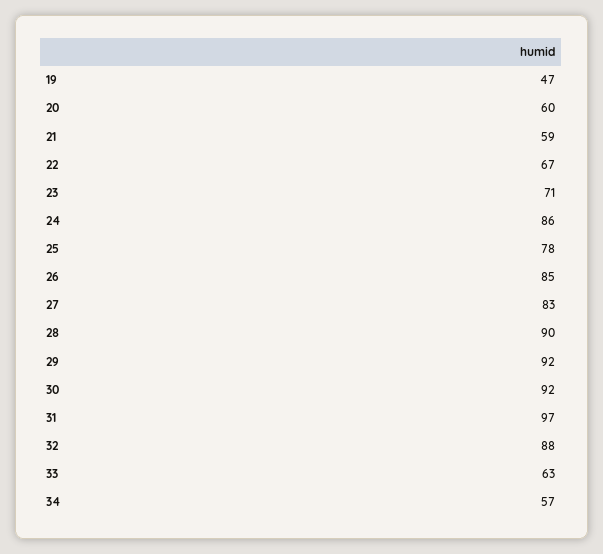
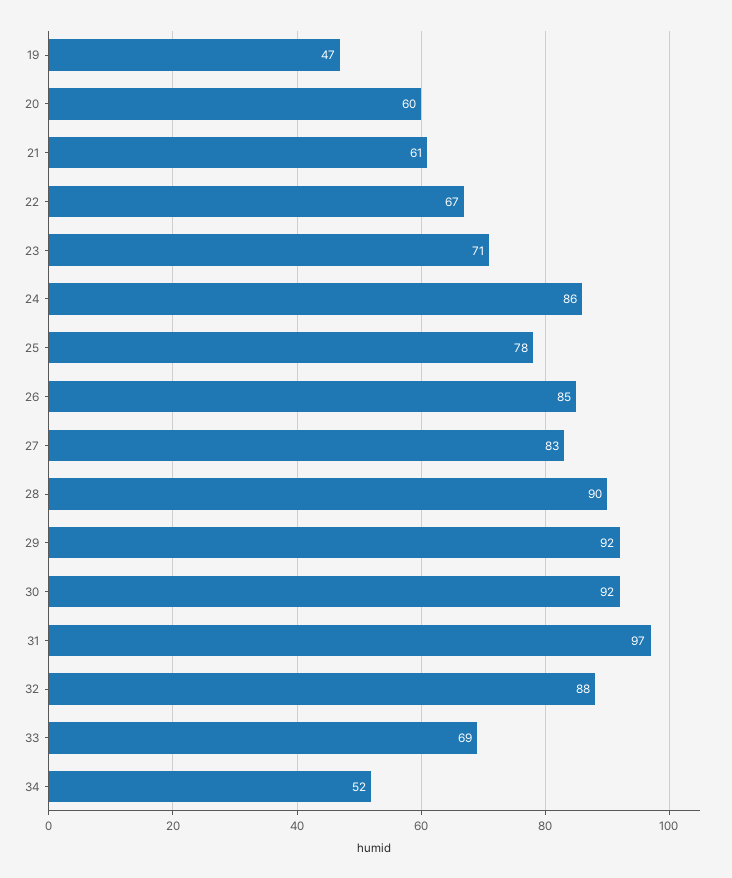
  {
    "19": 47,
    "20": 60,
-   "21": 59,
+   "21": 61,
    "22": 67,
    "23": 71,
    "24": 86,
    "25": 78,
    "26": 85,
    "27": 83,
    "28": 90,
    "29": 92,
    "30": 92,
    "31": 97,
    "32": 88,
-   "33": 63,
+   "33": 69,
-   "34": 57
+   "34": 52
  }

